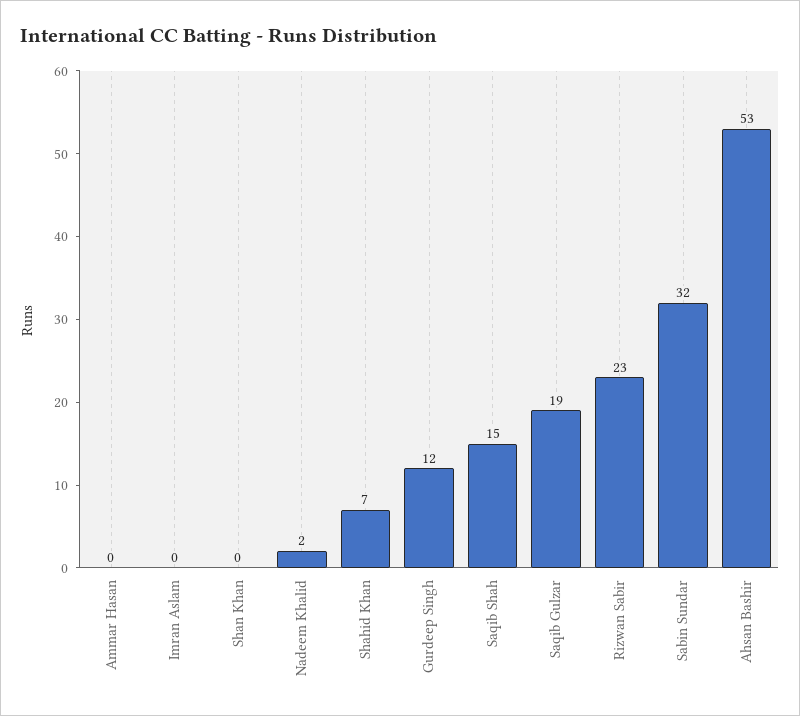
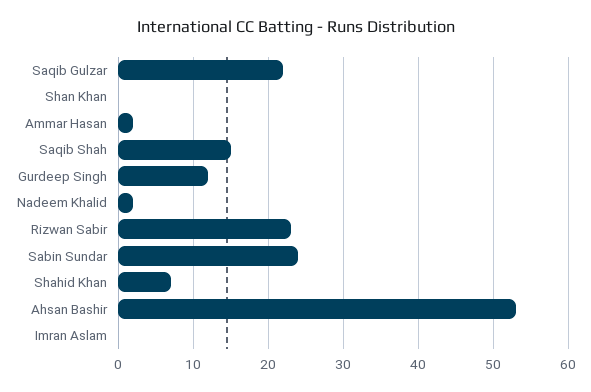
  {
-   "Ammar Hasan": 0,
+   "Ammar Hasan": 2,
    "Imran Aslam": 0,
    "Shan Khan": 0,
    "Nadeem Khalid": 2,
    "Shahid Khan": 7,
    "Gurdeep Singh": 12,
    "Saqib Shah": 15,
-   "Saqib Gulzar": 19,
+   "Saqib Gulzar": 22,
    "Rizwan Sabir": 23,
-   "Sabin Sundar": 32,
+   "Sabin Sundar": 24,
    "Ahsan Bashir": 53
  }

